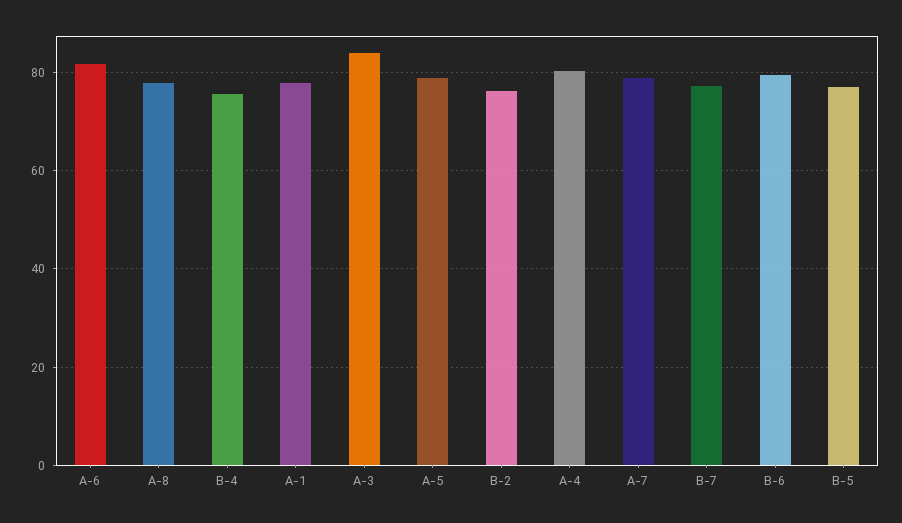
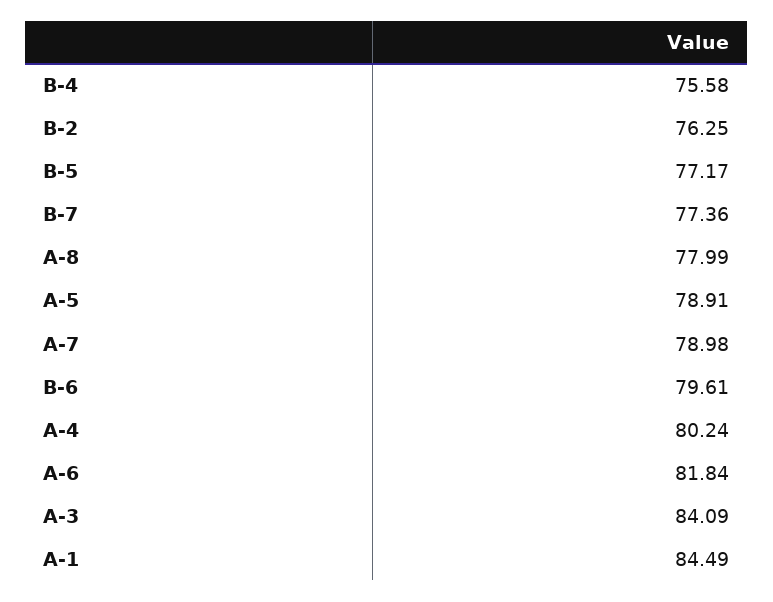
  {
    "A-6": 81.84,
    "A-8": 77.99,
    "B-4": 75.58,
-   "A-1": 78,
+   "A-1": 84.49,
    "A-3": 84.09,
    "A-5": 78.91,
    "B-2": 76.25,
    "A-4": 80.24,
    "A-7": 78.98,
    "B-7": 77.36,
    "B-6": 79.61,
    "B-5": 77.17
  }

